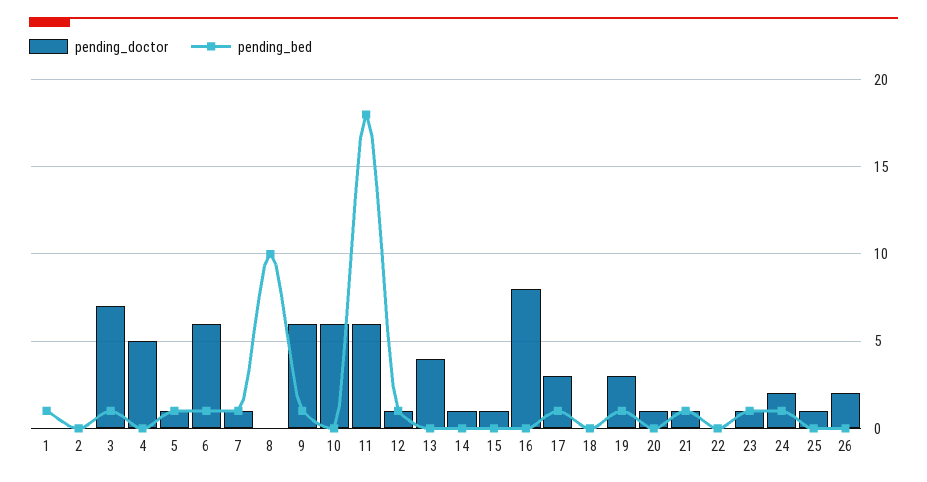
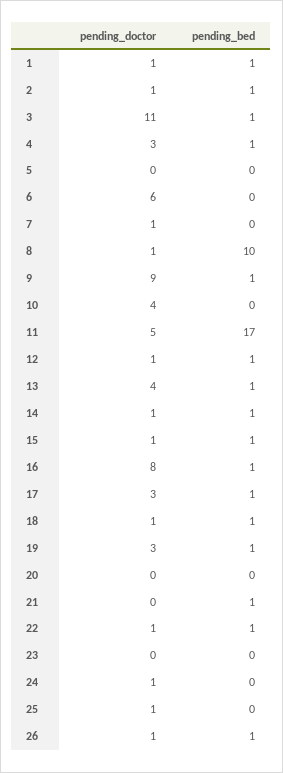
  {
    "pending_doctor": {
-     "1": 0,
+     "1": 1,
-     "2": 0,
+     "2": 1,
-     "3": 7,
+     "3": 11,
-     "4": 5,
+     "4": 3,
-     "5": 1,
+     "5": 0,
      "6": 6,
      "7": 1,
-     "8": 0,
+     "8": 1,
-     "9": 6,
+     "9": 9,
-     "10": 6,
+     "10": 4,
-     "11": 6,
+     "11": 5,
      "12": 1,
      "13": 4,
      "14": 1,
      "15": 1,
      "16": 8,
      "17": 3,
-     "18": 0,
+     "18": 1,
      "19": 3,
-     "20": 1,
+     "20": 0,
-     "21": 1,
+     "21": 0,
-     "22": 0,
+     "22": 1,
-     "23": 1,
+     "23": 0,
-     "24": 2,
+     "24": 1,
      "25": 1,
-     "26": 2
+     "26": 1
    },
    "pending_bed": {
      "1": 1,
-     "2": 0,
+     "2": 1,
      "3": 1,
-     "4": 0,
+     "4": 1,
-     "5": 1,
+     "5": 0,
-     "6": 1,
+     "6": 0,
-     "7": 1,
+     "7": 0,
      "8": 10,
      "9": 1,
      "10": 0,
-     "11": 18,
+     "11": 17,
      "12": 1,
-     "13": 0,
+     "13": 1,
-     "14": 0,
+     "14": 1,
-     "15": 0,
+     "15": 1,
-     "16": 0,
+     "16": 1,
      "17": 1,
-     "18": 0,
+     "18": 1,
      "19": 1,
      "20": 0,
      "21": 1,
-     "22": 0,
+     "22": 1,
-     "23": 1,
+     "23": 0,
-     "24": 1,
+     "24": 0,
      "25": 0,
-     "26": 0
+     "26": 1
    }
  }

